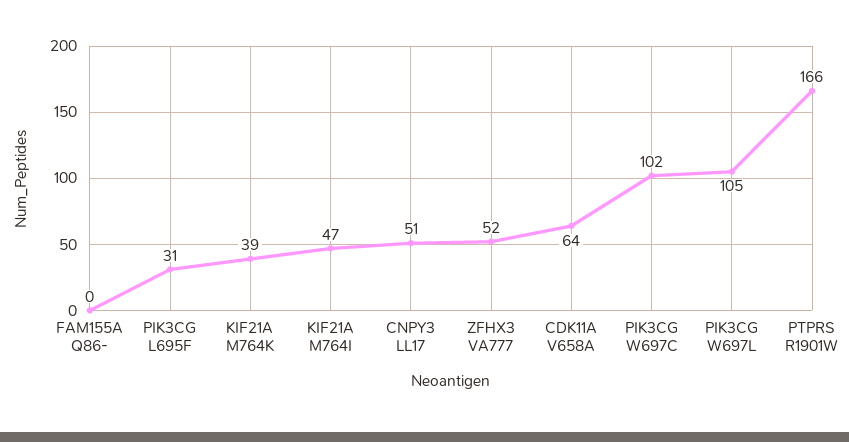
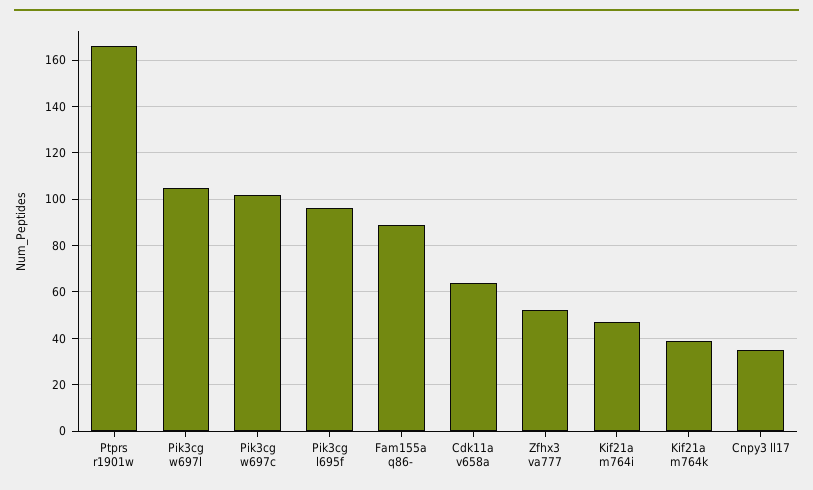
  {
-   "FAM155A Q86-": 0,
+   "FAM155A Q86-": 90,
-   "PIK3CG L695F": 31,
+   "PIK3CG L695F": 95,
    "KIF21A M764K": 39,
    "KIF21A M764I": 47,
-   "CNPY3 LL17": 51,
+   "CNPY3 LL17": 35,
    "ZFHX3 VA777": 52,
    "CDK11A V658A": 64,
    "PIK3CG W697C": 102,
    "PIK3CG W697L": 105,
    "PTPRS R1901W": 166
  }

